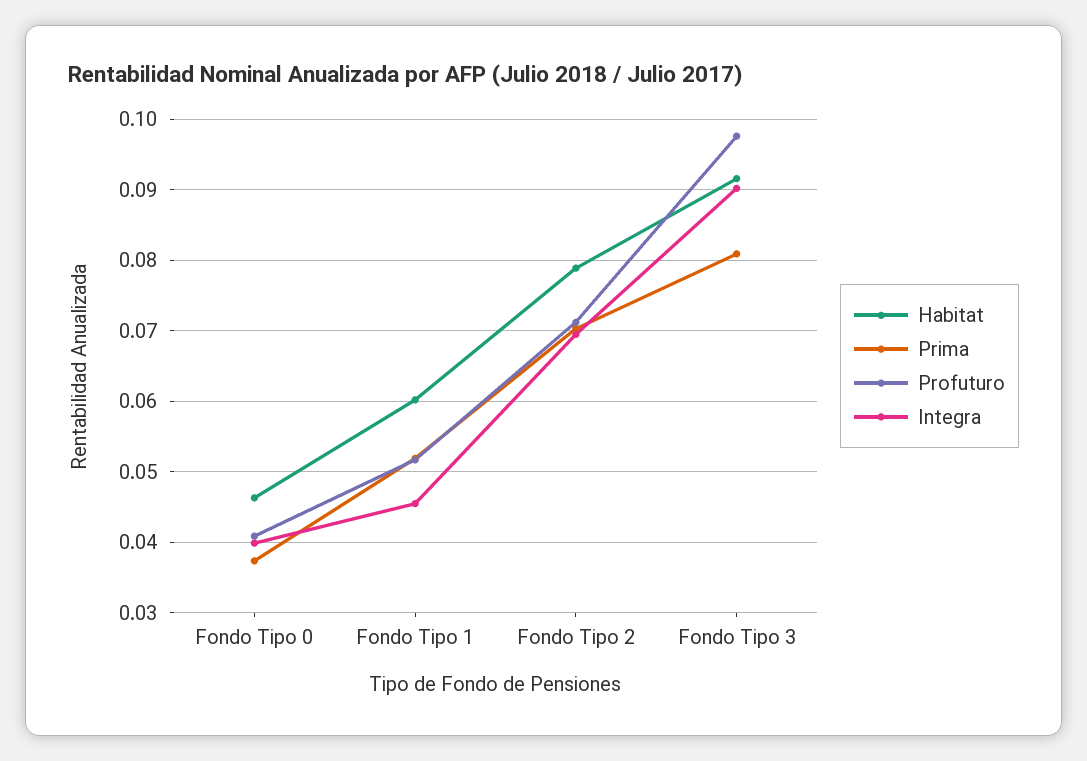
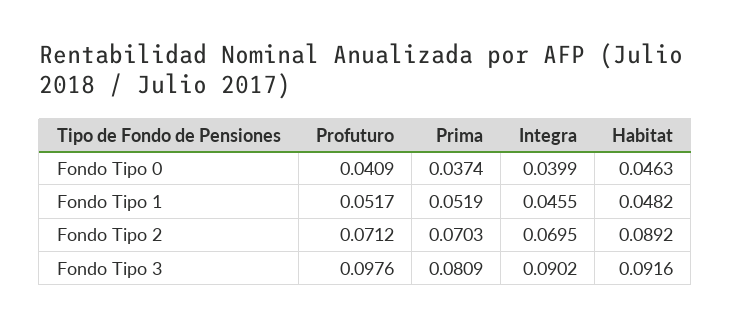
  {
    "Habitat": {
      "Fondo Tipo 0": 0.0463,
-     "Fondo Tipo 1": 0.06,
+     "Fondo Tipo 1": 0.0482,
-     "Fondo Tipo 2": 0.079,
+     "Fondo Tipo 2": 0.0892,
      "Fondo Tipo 3": 0.0916
    },
    "Prima": {
      "Fondo Tipo 0": 0.0374,
      "Fondo Tipo 1": 0.0519,
      "Fondo Tipo 2": 0.0703,
      "Fondo Tipo 3": 0.0809
    },
    "Profuturo": {
      "Fondo Tipo 0": 0.0409,
      "Fondo Tipo 1": 0.0517,
      "Fondo Tipo 2": 0.0712,
      "Fondo Tipo 3": 0.0976
    },
    "Integra": {
      "Fondo Tipo 0": 0.0399,
      "Fondo Tipo 1": 0.0455,
      "Fondo Tipo 2": 0.0695,
      "Fondo Tipo 3": 0.0902
    }
  }

